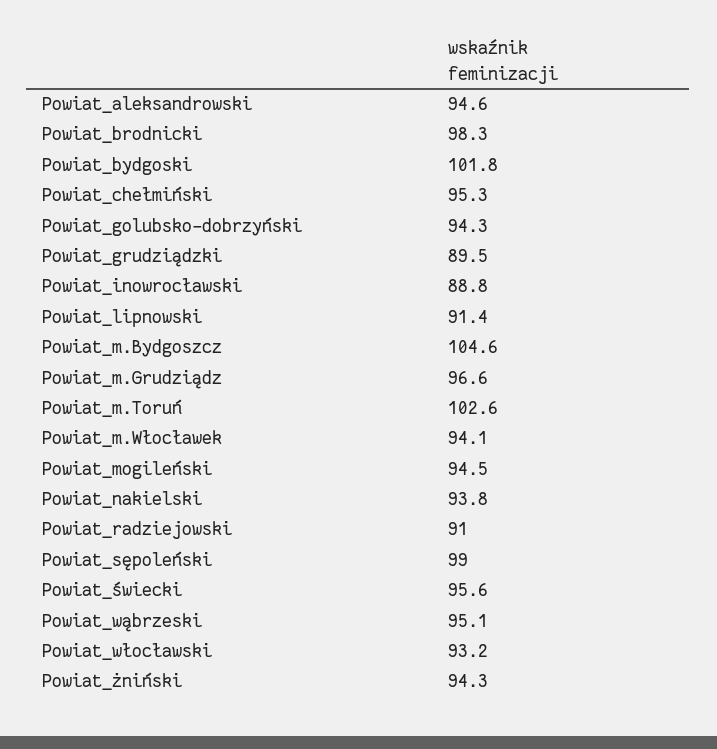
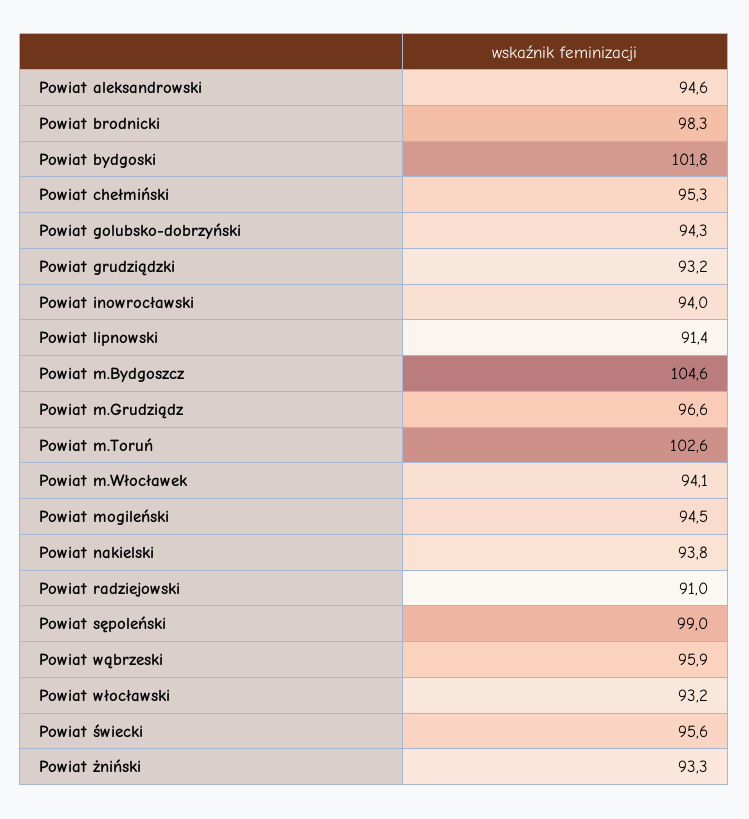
  {
    "Powiat_aleksandrowski": 94.6,
    "Powiat_brodnicki": 98.3,
    "Powiat_bydgoski": 101.8,
    "Powiat_chełmiński": 95.3,
    "Powiat_golubsko-dobrzyński": 94.3,
-   "Powiat_grudziądzki": 89.5,
+   "Powiat_grudziądzki": 93.2,
-   "Powiat_inowrocławski": 88.8,
+   "Powiat_inowrocławski": 94,
    "Powiat_lipnowski": 91.4,
    "Powiat_m.Bydgoszcz": 104.6,
    "Powiat_m.Grudziądz": 96.6,
    "Powiat_m.Toruń": 102.6,
    "Powiat_m.Włocławek": 94.1,
    "Powiat_mogileński": 94.5,
    "Powiat_nakielski": 93.8,
    "Powiat_radziejowski": 91,
    "Powiat_sępoleński": 99,
    "Powiat_świecki": 95.6,
-   "Powiat_wąbrzeski": 95.1,
+   "Powiat_wąbrzeski": 95.9,
    "Powiat_włocławski": 93.2,
-   "Powiat_żniński": 94.3
+   "Powiat_żniński": 93.3
  }

